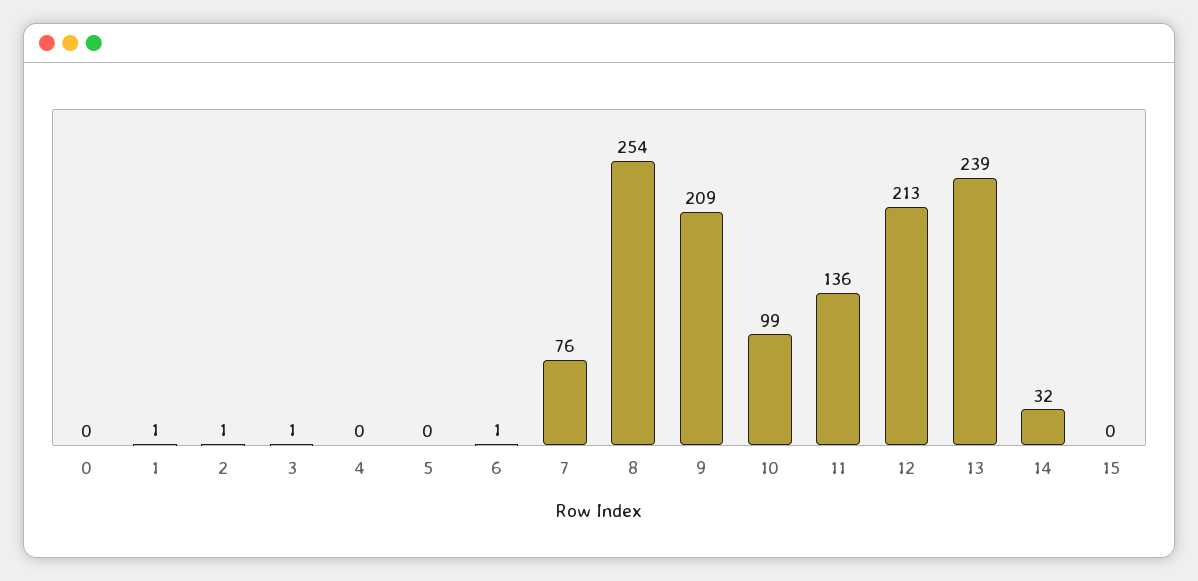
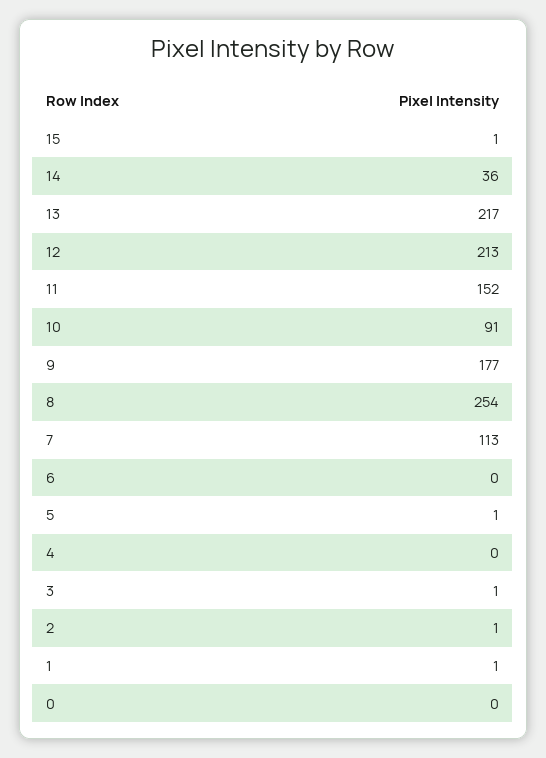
  {
    "0": 0,
    "1": 1,
    "2": 1,
    "3": 1,
    "4": 0,
-   "5": 0,
+   "5": 1,
-   "6": 1,
+   "6": 0,
-   "7": 76,
+   "7": 113,
    "8": 254,
-   "9": 209,
+   "9": 177,
-   "10": 99,
+   "10": 91,
-   "11": 136,
+   "11": 152,
    "12": 213,
-   "13": 239,
+   "13": 217,
-   "14": 32,
+   "14": 36,
-   "15": 0
+   "15": 1
  }

